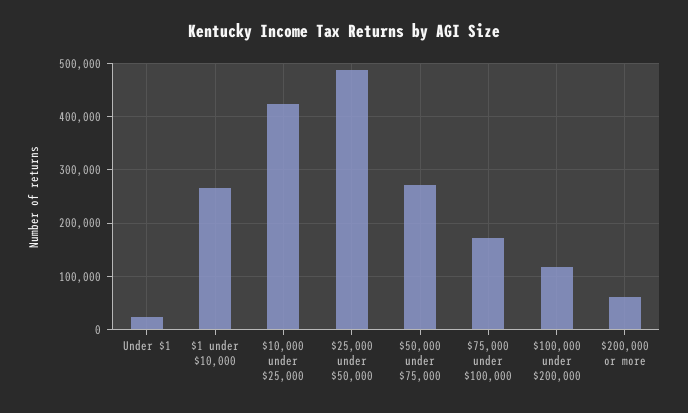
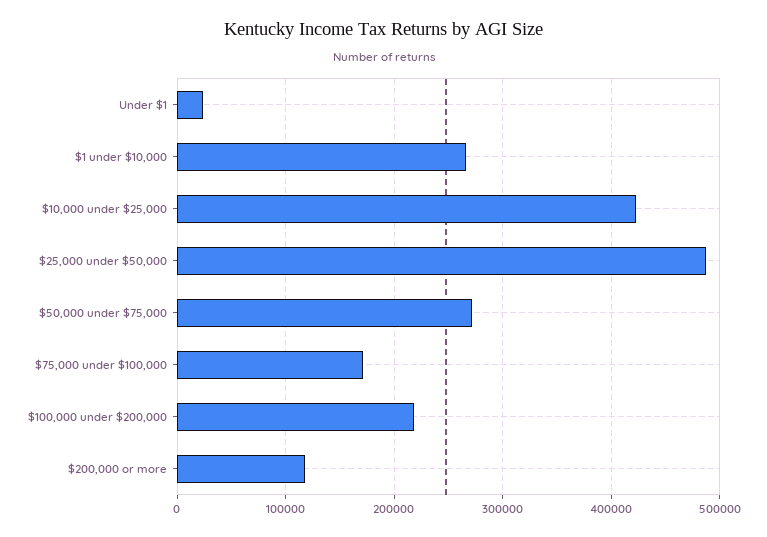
  {
    "Under $1": 20000,
    "$1 under $10,000": 270000,
    "$10,000 under $25,000": 420000,
    "$25,000 under $50,000": 490000,
    "$50,000 under $75,000": 270000,
    "$75,000 under $100,000": 170000,
-   "$100,000 under $200,000": 120000,
+   "$100,000 under $200,000": 220000,
-   "$200,000 or more": 60000
+   "$200,000 or more": 120000
  }

